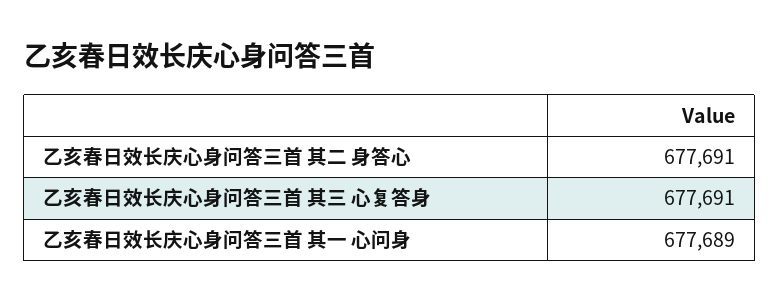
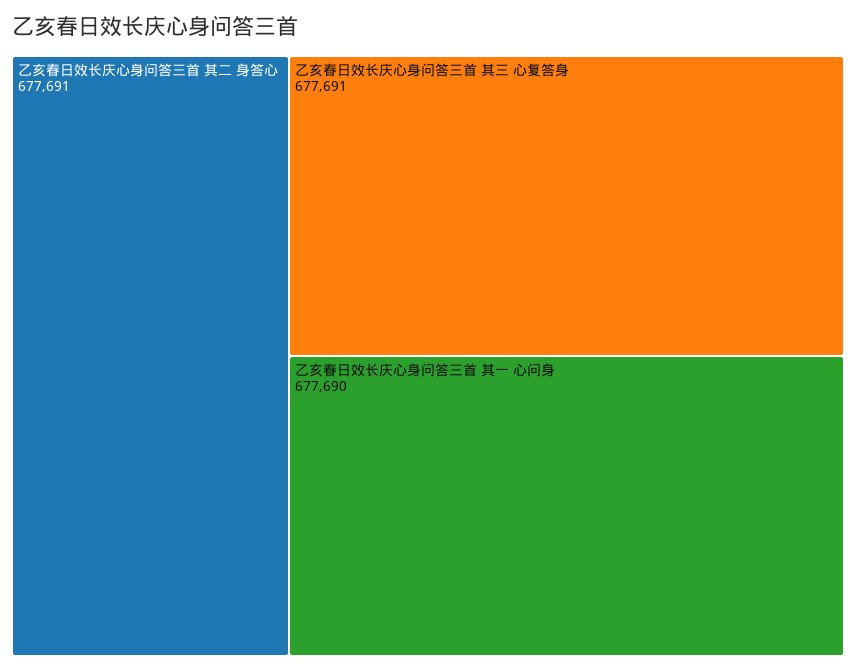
  {
    "乙亥春日效长庆心身问答三首 其二 身答心": 677691,
    "乙亥春日效长庆心身问答三首 其三 心复答身": 677691,
-   "乙亥春日效长庆心身问答三首 其一 心问身": 677689
+   "乙亥春日效长庆心身问答三首 其一 心问身": 677690
  }

